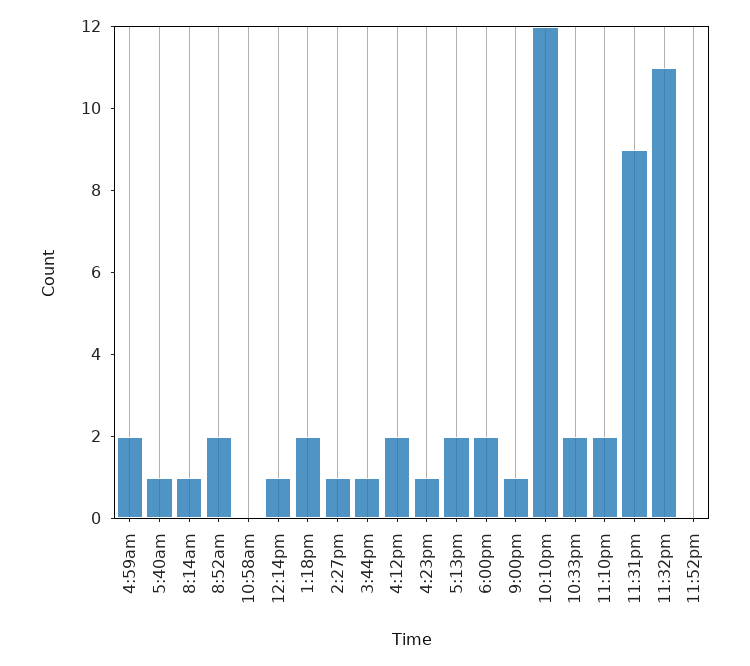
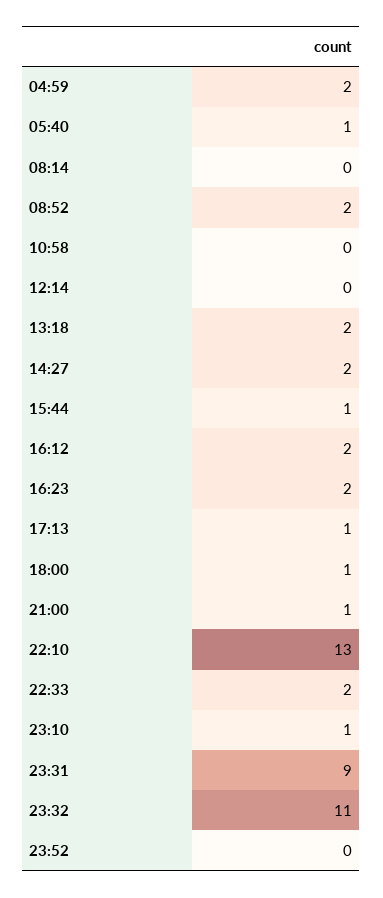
  {
    "4:59am": 2,
    "5:40am": 1,
-   "8:14am": 1,
+   "8:14am": 0,
    "8:52am": 2,
    "10:58am": 0,
-   "12:14pm": 1,
+   "12:14pm": 0,
    "1:18pm": 2,
-   "2:27pm": 1,
+   "2:27pm": 2,
    "3:44pm": 1,
    "4:12pm": 2,
-   "4:23pm": 1,
+   "4:23pm": 2,
-   "5:13pm": 2,
+   "5:13pm": 1,
-   "6:00pm": 2,
+   "6:00pm": 1,
    "9:00pm": 1,
-   "10:10pm": 12,
+   "10:10pm": 13,
    "10:33pm": 2,
-   "11:10pm": 2,
+   "11:10pm": 1,
    "11:31pm": 9,
    "11:32pm": 11,
    "11:52pm": 0
  }

